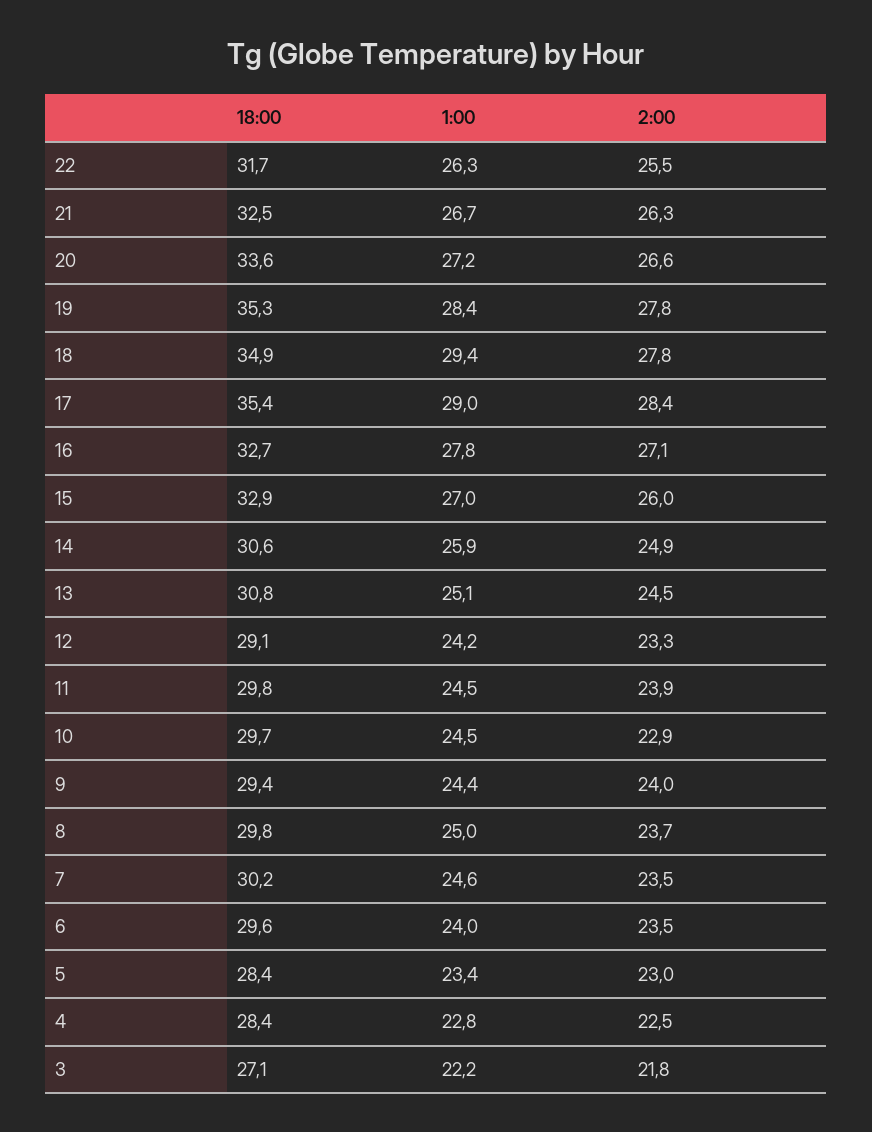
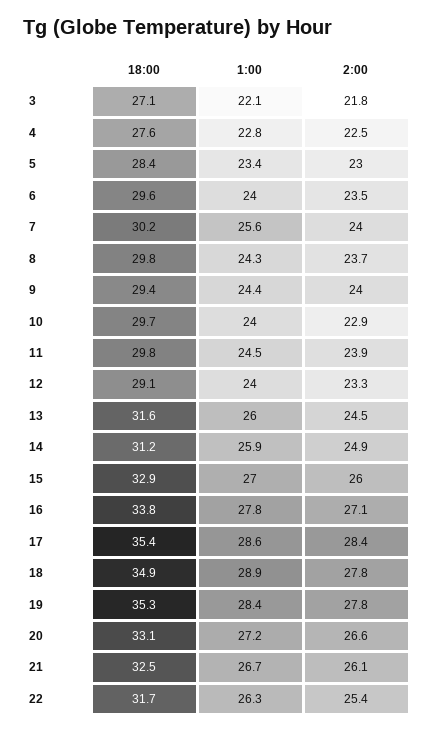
  {
    "18:00": {
      "22": 31.7,
      "21": 32.5,
-     "20": 33.6,
+     "20": 33.1,
      "19": 35.3,
      "18": 34.9,
      "17": 35.4,
-     "16": 32.7,
+     "16": 33.8,
      "15": 32.9,
-     "14": 30.6,
+     "14": 31.2,
-     "13": 30.8,
+     "13": 31.6,
      "12": 29.1,
      "11": 29.8,
      "10": 29.7,
      "9": 29.4,
      "8": 29.8,
      "7": 30.2,
      "6": 29.6,
      "5": 28.4,
-     "4": 28.4,
+     "4": 27.6,
      "3": 27.1
    },
    "1:00": {
      "22": 26.3,
      "21": 26.7,
      "20": 27.2,
      "19": 28.4,
-     "18": 29.4,
+     "18": 28.9,
-     "17": 29,
+     "17": 28.6,
      "16": 27.8,
      "15": 27,
      "14": 25.9,
-     "13": 25.1,
+     "13": 26,
-     "12": 24.2,
+     "12": 24,
      "11": 24.5,
-     "10": 24.5,
+     "10": 24,
      "9": 24.4,
-     "8": 25,
+     "8": 24.3,
-     "7": 24.6,
+     "7": 25.6,
      "6": 24,
      "5": 23.4,
      "4": 22.8,
-     "3": 22.2
+     "3": 22.1
    },
    "2:00": {
-     "22": 25.5,
+     "22": 25.4,
-     "21": 26.3,
+     "21": 26.1,
      "20": 26.6,
      "19": 27.8,
      "18": 27.8,
      "17": 28.4,
      "16": 27.1,
      "15": 26,
      "14": 24.9,
      "13": 24.5,
      "12": 23.3,
      "11": 23.9,
      "10": 22.9,
      "9": 24,
      "8": 23.7,
-     "7": 23.5,
+     "7": 24,
      "6": 23.5,
      "5": 23,
      "4": 22.5,
      "3": 21.8
    }
  }

